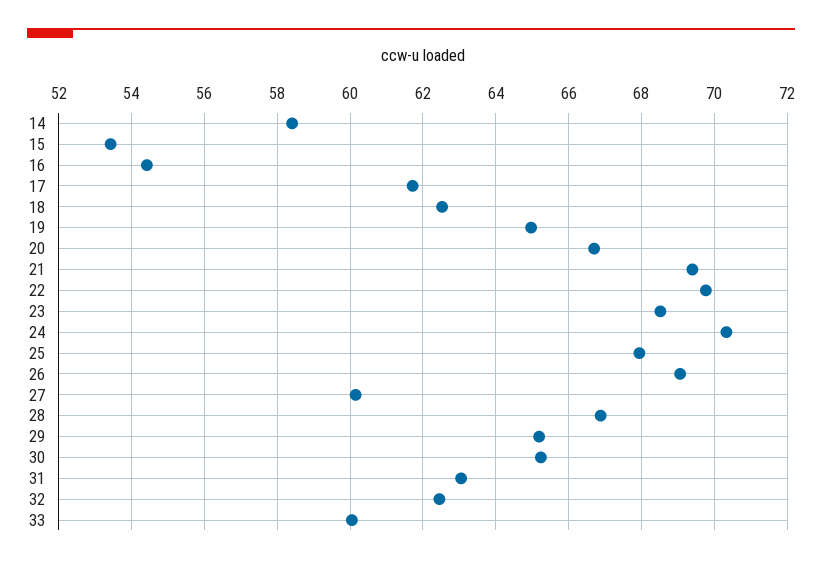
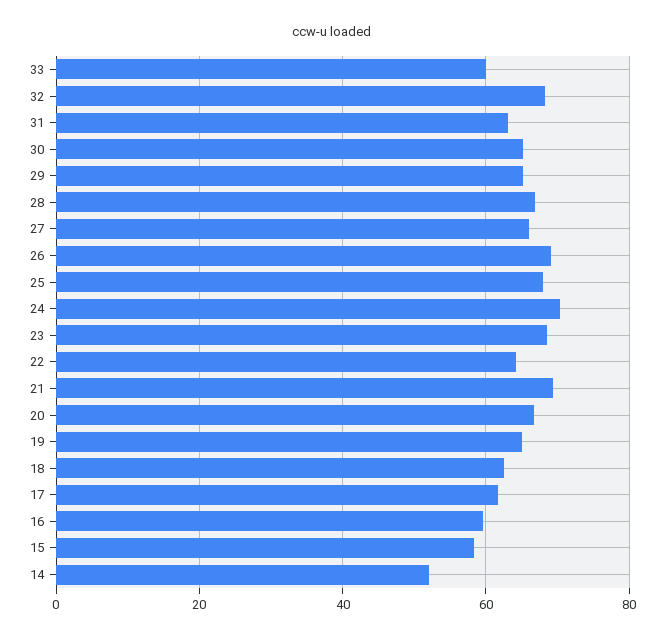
  {
-   "14": 58.4,
+   "14": 52,
-   "15": 53.4,
+   "15": 58,
-   "16": 54.4,
+   "16": 60,
    "17": 61.8,
    "18": 62.6,
    "19": 65,
    "20": 66.8,
    "21": 69.4,
-   "22": 69.8,
+   "22": 64,
    "23": 68.6,
    "24": 70.4,
    "25": 68,
    "26": 69,
-   "27": 60.2,
+   "27": 66,
    "28": 66.8,
    "29": 65.2,
    "30": 65.2,
    "31": 63,
-   "32": 62.4,
+   "32": 68,
    "33": 60
  }

